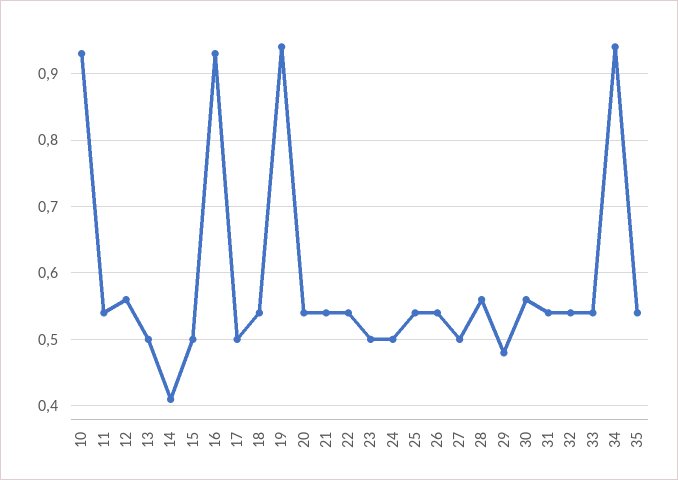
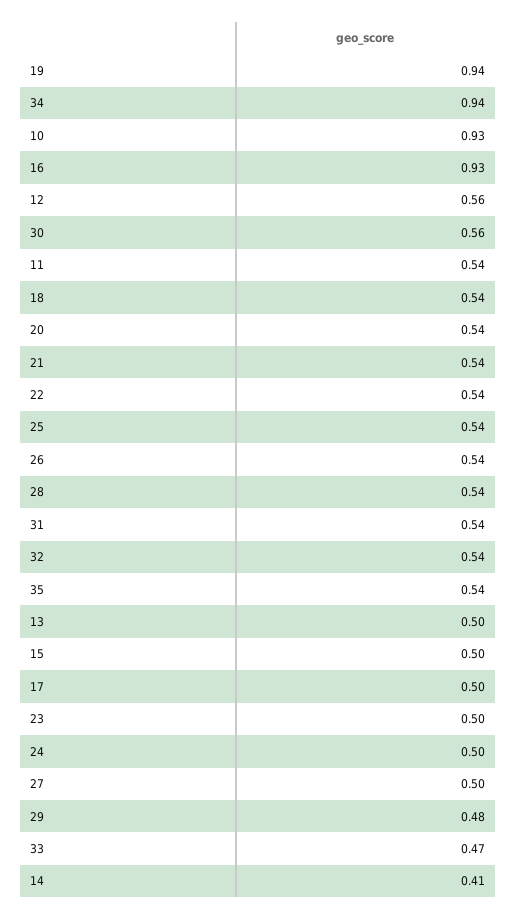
  {
    "10": 0.93,
    "11": 0.54,
    "12": 0.56,
    "13": 0.5,
    "14": 0.41,
    "15": 0.5,
    "16": 0.93,
    "17": 0.5,
    "18": 0.54,
    "19": 0.94,
    "20": 0.54,
    "21": 0.54,
    "22": 0.54,
    "23": 0.5,
    "24": 0.5,
    "25": 0.54,
    "26": 0.54,
    "27": 0.5,
-   "28": 0.56,
+   "28": 0.54,
    "29": 0.48,
    "30": 0.56,
    "31": 0.54,
    "32": 0.54,
-   "33": 0.54,
+   "33": 0.47,
    "34": 0.94,
    "35": 0.54
  }

